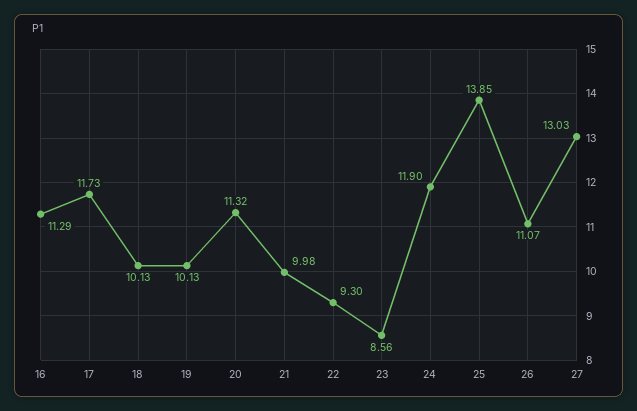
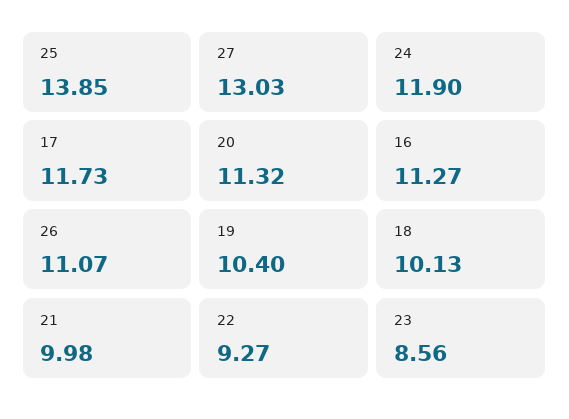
  {
-   "16": 11.29,
+   "16": 11.27,
    "17": 11.73,
    "18": 10.13,
-   "19": 10.13,
+   "19": 10.4,
    "20": 11.32,
    "21": 9.98,
-   "22": 9.3,
+   "22": 9.27,
    "23": 8.56,
    "24": 11.9,
    "25": 13.85,
    "26": 11.07,
    "27": 13.03
  }

